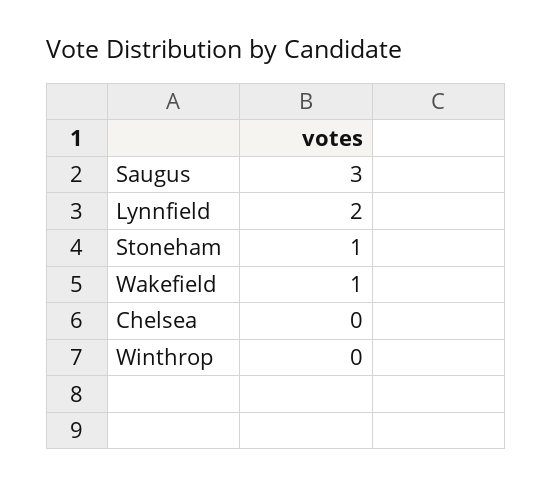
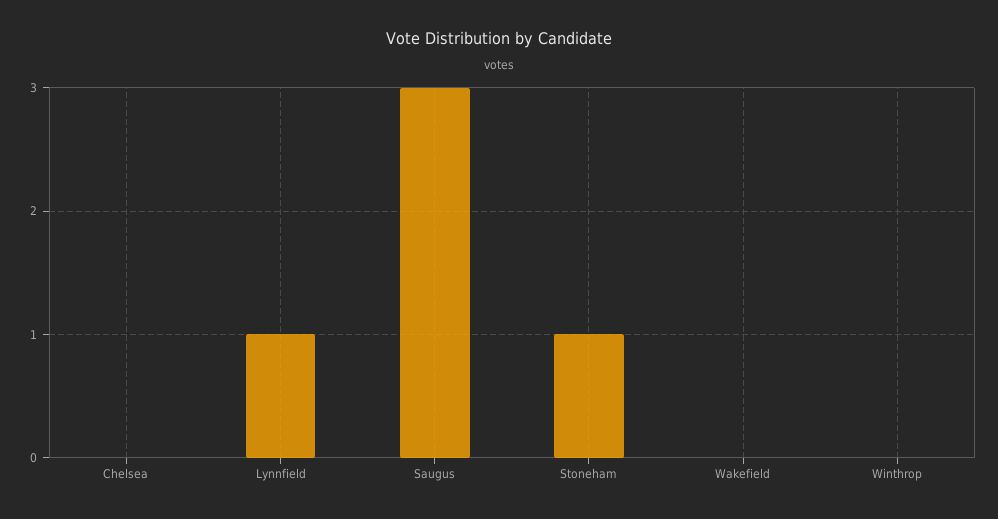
  {
    "Saugus": 3,
-   "Lynnfield": 2,
+   "Lynnfield": 1,
    "Stoneham": 1,
-   "Wakefield": 1,
+   "Wakefield": 0,
    "Chelsea": 0,
    "Winthrop": 0
  }

